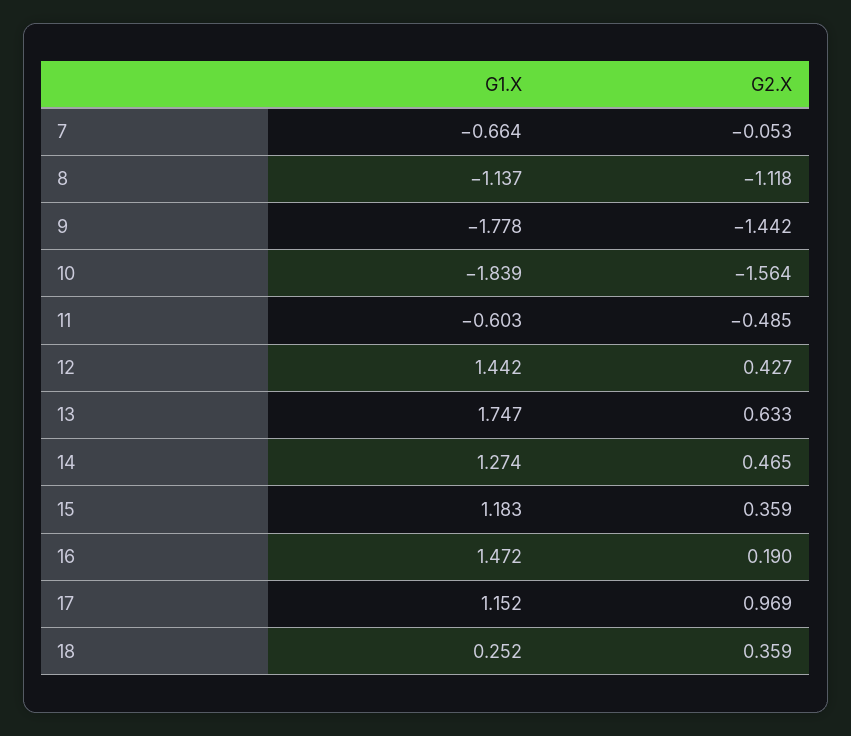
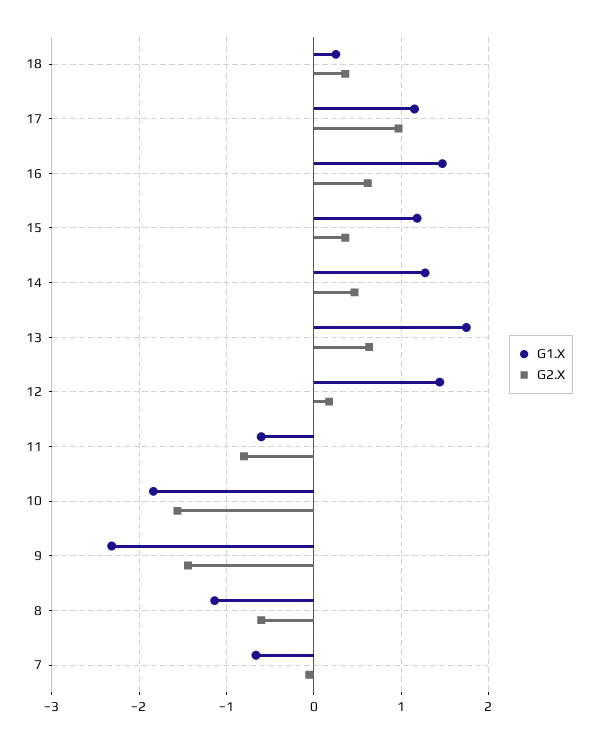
  {
    "G1.X": {
      "7": -0.664,
      "8": -1.137,
-     "9": -1.778,
+     "9": -2.3,
      "10": -1.839,
      "11": -0.603,
      "12": 1.442,
      "13": 1.747,
      "14": 1.274,
      "15": 1.183,
      "16": 1.472,
      "17": 1.152,
      "18": 0.252
    },
    "G2.X": {
      "7": -0.053,
-     "8": -1.118,
+     "8": -0.6,
      "9": -1.442,
      "10": -1.564,
-     "11": -0.485,
+     "11": -0.8,
-     "12": 0.427,
+     "12": 0.2,
      "13": 0.633,
      "14": 0.465,
      "15": 0.359,
-     "16": 0.19,
+     "16": 0.6,
      "17": 0.969,
      "18": 0.359
    }
  }

